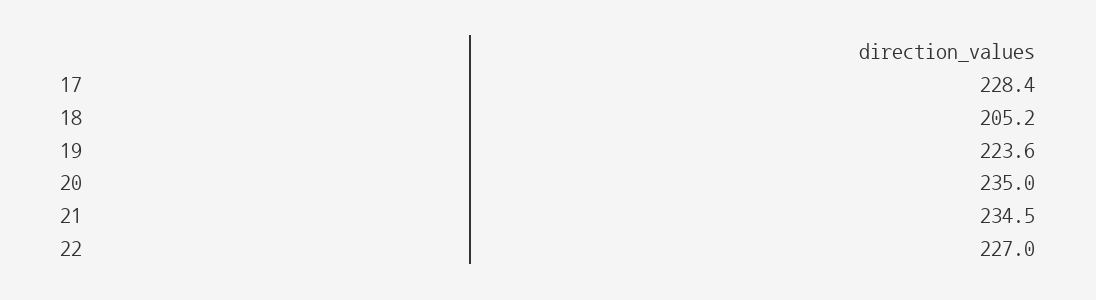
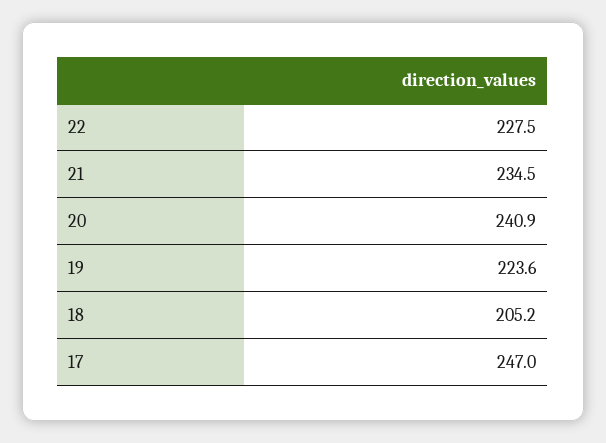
  {
-   "17": 228.4,
+   "17": 247,
    "18": 205.2,
    "19": 223.6,
-   "20": 235,
+   "20": 240.9,
    "21": 234.5,
-   "22": 227
+   "22": 227.5
  }

